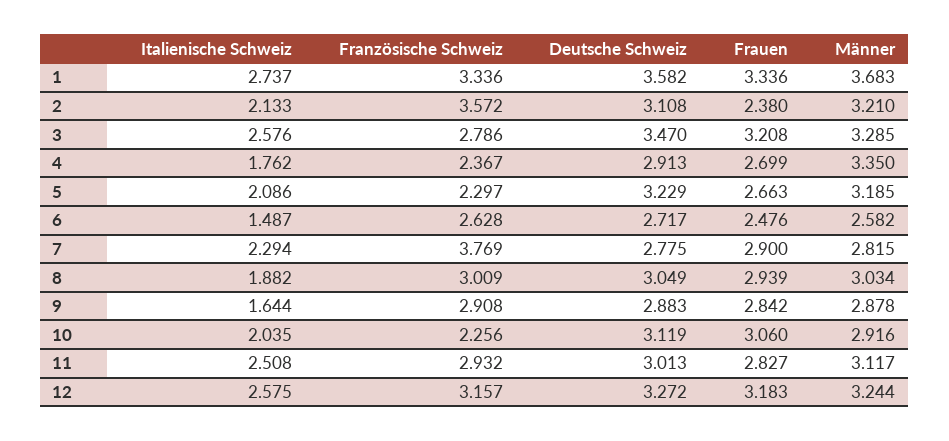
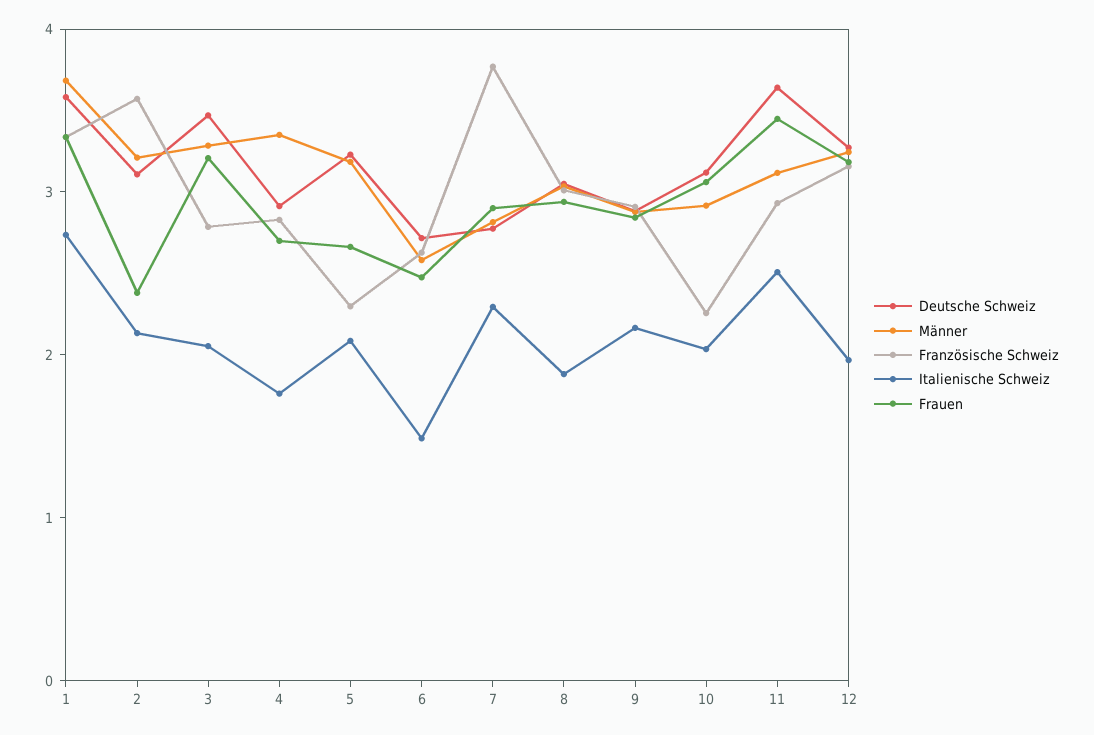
  {
    "Italienische Schweiz": {
      "1": 2.737,
      "2": 2.133,
-     "3": 2.576,
+     "3": 2,
      "4": 1.762,
      "5": 2.086,
      "6": 1.487,
      "7": 2.294,
      "8": 1.882,
-     "9": 1.644,
+     "9": 2.2,
      "10": 2.035,
      "11": 2.508,
-     "12": 2.575
+     "12": 2
    },
    "Französische Schweiz": {
      "1": 3.336,
      "2": 3.572,
      "3": 2.786,
-     "4": 2.367,
+     "4": 2.8,
      "5": 2.297,
      "6": 2.628,
      "7": 3.769,
      "8": 3.009,
      "9": 2.908,
      "10": 2.256,
      "11": 2.932,
      "12": 3.157
    },
    "Deutsche Schweiz": {
      "1": 3.582,
      "2": 3.108,
      "3": 3.47,
      "4": 2.913,
      "5": 3.229,
      "6": 2.717,
      "7": 2.775,
      "8": 3.049,
      "9": 2.883,
      "10": 3.119,
-     "11": 3.013,
+     "11": 3.6,
      "12": 3.272
    },
    "Frauen": {
      "1": 3.336,
      "2": 2.38,
      "3": 3.208,
      "4": 2.699,
      "5": 2.663,
      "6": 2.476,
      "7": 2.9,
      "8": 2.939,
      "9": 2.842,
      "10": 3.06,
-     "11": 2.827,
+     "11": 3.4,
      "12": 3.183
    },
    "Männer": {
      "1": 3.683,
      "2": 3.21,
      "3": 3.285,
      "4": 3.35,
      "5": 3.185,
      "6": 2.582,
      "7": 2.815,
      "8": 3.034,
      "9": 2.878,
      "10": 2.916,
      "11": 3.117,
      "12": 3.244
    }
  }

